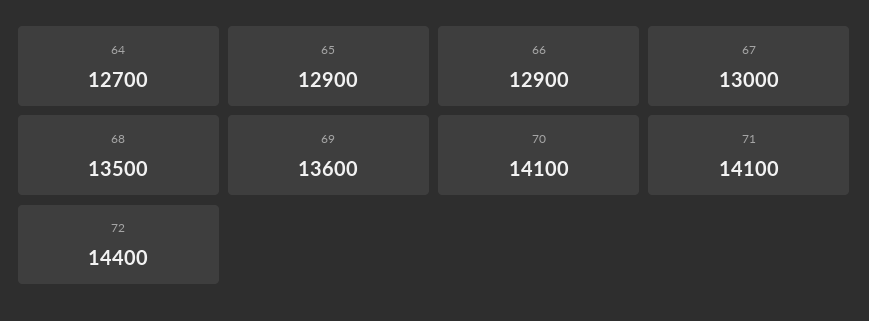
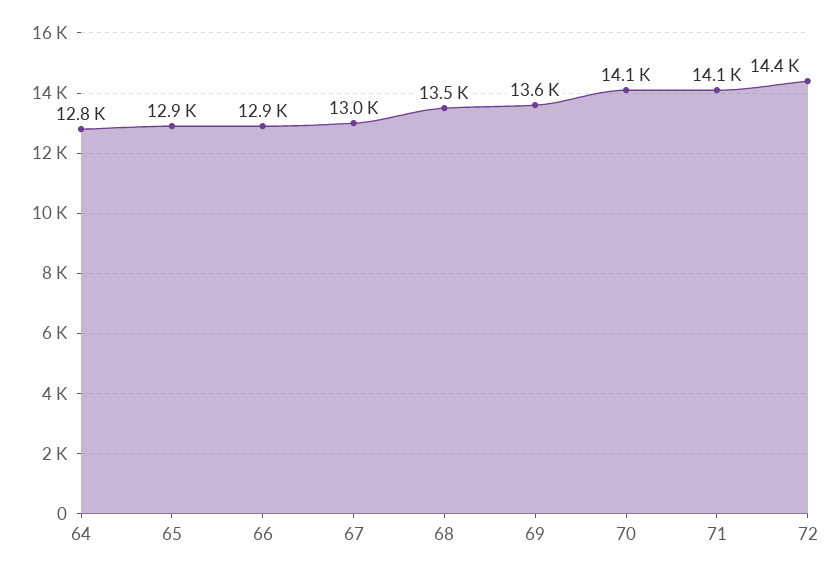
  {
-   "64": 12700,
+   "64": 12800,
    "65": 12900,
    "66": 12900,
    "67": 13000,
    "68": 13500,
    "69": 13600,
    "70": 14100,
    "71": 14100,
    "72": 14400
  }

